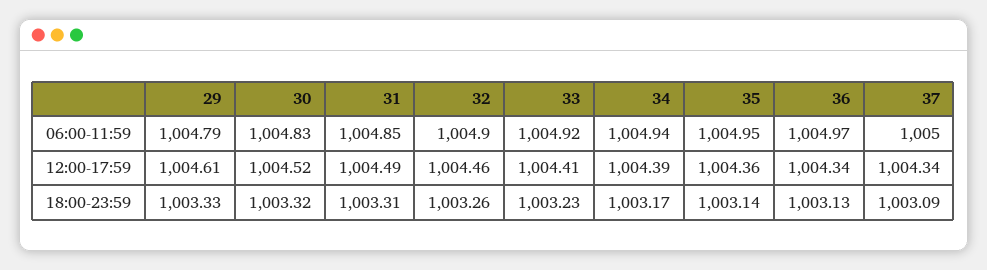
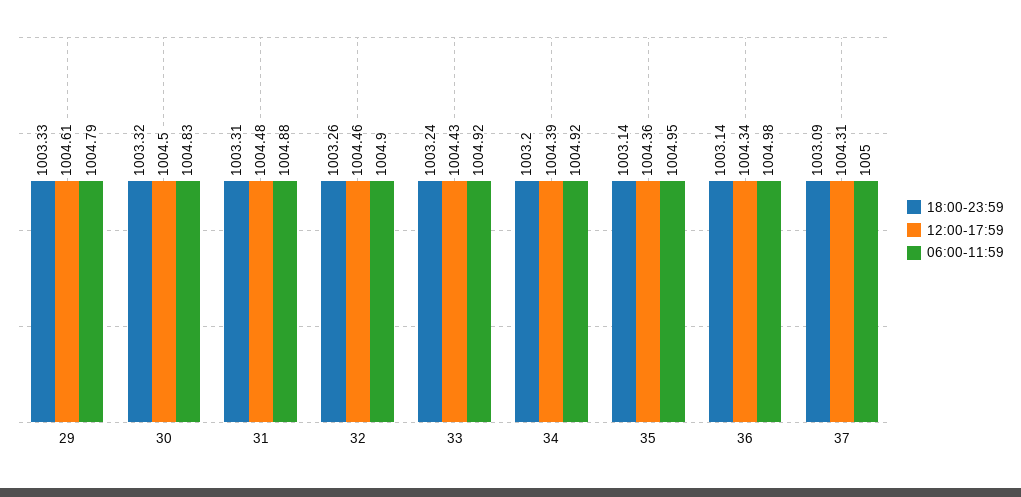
  {
    "06:00-11:59": {
      "29": 1004.79,
      "30": 1004.83,
-     "31": 1004.85,
+     "31": 1004.88,
      "32": 1004.9,
      "33": 1004.92,
-     "34": 1004.94,
+     "34": 1004.92,
      "35": 1004.95,
-     "36": 1004.97,
+     "36": 1004.98,
      "37": 1005
    },
    "12:00-17:59": {
      "29": 1004.61,
-     "30": 1004.52,
+     "30": 1004.5,
-     "31": 1004.49,
+     "31": 1004.48,
      "32": 1004.46,
-     "33": 1004.41,
+     "33": 1004.43,
      "34": 1004.39,
      "35": 1004.36,
      "36": 1004.34,
-     "37": 1004.34
+     "37": 1004.31
    },
    "18:00-23:59": {
      "29": 1003.33,
      "30": 1003.32,
      "31": 1003.31,
      "32": 1003.26,
-     "33": 1003.23,
+     "33": 1003.24,
-     "34": 1003.17,
+     "34": 1003.2,
      "35": 1003.14,
-     "36": 1003.13,
+     "36": 1003.14,
      "37": 1003.09
    }
  }

